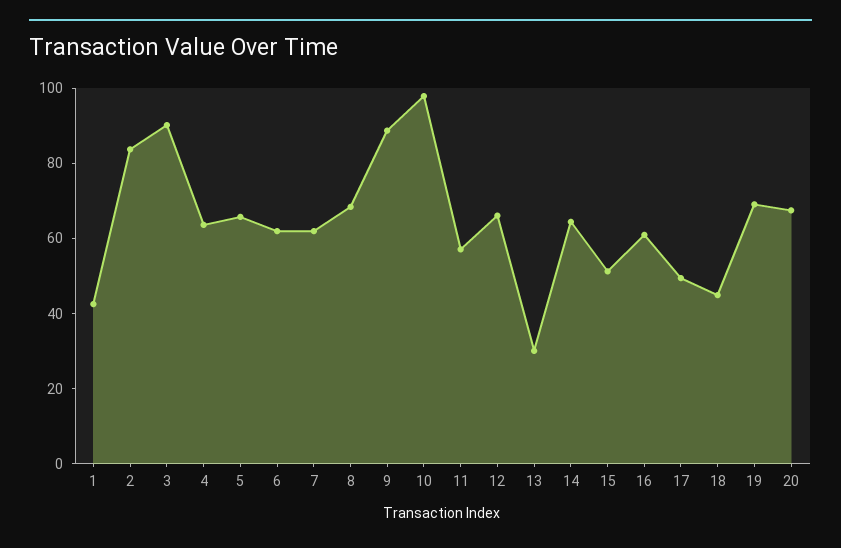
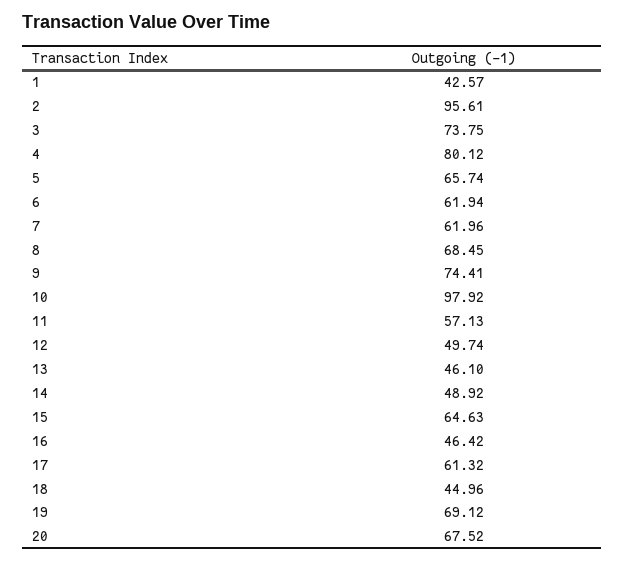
  {
    "1": 42.57,
-   "2": 85,
+   "2": 95.61,
-   "3": 90,
+   "3": 73.75,
-   "4": 65,
+   "4": 80.12,
    "5": 65.74,
    "6": 61.94,
    "7": 61.96,
    "8": 68.45,
-   "9": 90,
+   "9": 74.41,
    "10": 97.92,
    "11": 57.13,
-   "12": 65,
+   "12": 49.74,
-   "13": 30,
+   "13": 46.1,
-   "14": 65,
+   "14": 48.92,
-   "15": 50,
+   "15": 64.63,
-   "16": 60,
+   "16": 46.42,
-   "17": 50,
+   "17": 61.32,
    "18": 44.96,
    "19": 69.12,
    "20": 67.52
  }

